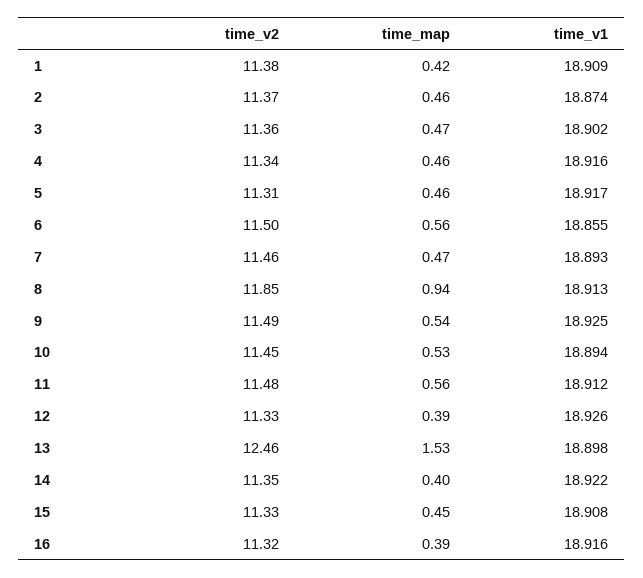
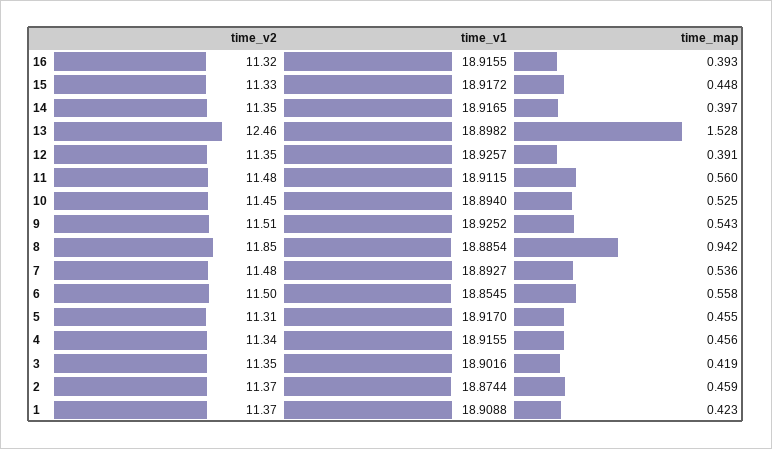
  {
    "time_v2": {
-     "1": 11.38,
+     "1": 11.37,
      "2": 11.37,
-     "3": 11.36,
+     "3": 11.35,
      "4": 11.34,
      "5": 11.31,
      "6": 11.5,
-     "7": 11.46,
+     "7": 11.48,
      "8": 11.85,
-     "9": 11.49,
+     "9": 11.51,
      "10": 11.45,
      "11": 11.48,
-     "12": 11.33,
+     "12": 11.35,
      "13": 12.46,
      "14": 11.35,
      "15": 11.33,
      "16": 11.32
    },
    "time_map": {
      "1": 0.423,
      "2": 0.459,
-     "3": 0.47,
+     "3": 0.419,
      "4": 0.456,
      "5": 0.455,
      "6": 0.558,
-     "7": 0.47,
+     "7": 0.536,
      "8": 0.942,
      "9": 0.543,
      "10": 0.525,
      "11": 0.56,
      "12": 0.391,
      "13": 1.528,
      "14": 0.397,
      "15": 0.448,
      "16": 0.393
    },
    "time_v1": {
      "1": 18.9088,
      "2": 18.8744,
      "3": 18.9016,
      "4": 18.9155,
      "5": 18.917,
      "6": 18.8545,
      "7": 18.8927,
-     "8": 18.913,
+     "8": 18.8854,
      "9": 18.9252,
      "10": 18.894,
      "11": 18.9115,
      "12": 18.9257,
      "13": 18.8982,
-     "14": 18.922,
+     "14": 18.9165,
-     "15": 18.908,
+     "15": 18.9172,
      "16": 18.9155
    }
  }

